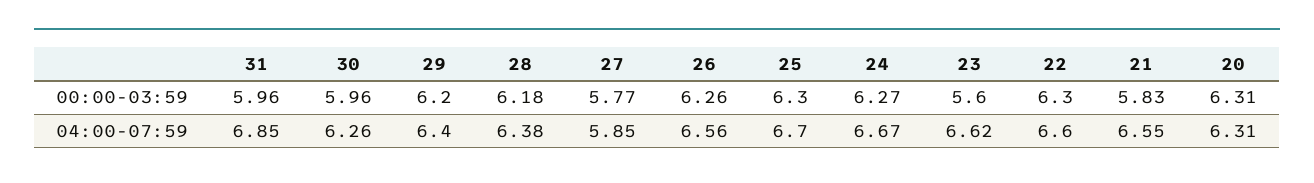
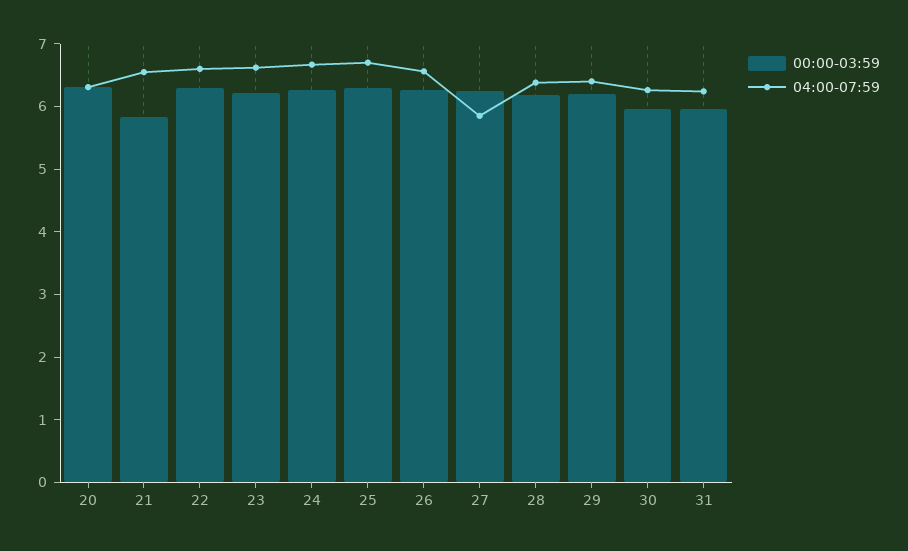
  {
    "00:00-03:59": {
      "31": 5.96,
      "30": 5.96,
      "29": 6.2,
      "28": 6.18,
-     "27": 5.77,
+     "27": 6.2,
      "26": 6.26,
      "25": 6.3,
      "24": 6.27,
-     "23": 5.6,
+     "23": 6.2,
      "22": 6.3,
      "21": 5.83,
      "20": 6.31
    },
    "04:00-07:59": {
-     "31": 6.85,
+     "31": 6.2,
      "30": 6.26,
      "29": 6.4,
      "28": 6.38,
      "27": 5.85,
      "26": 6.56,
      "25": 6.7,
      "24": 6.67,
      "23": 6.62,
      "22": 6.6,
      "21": 6.55,
      "20": 6.31
    }
  }

